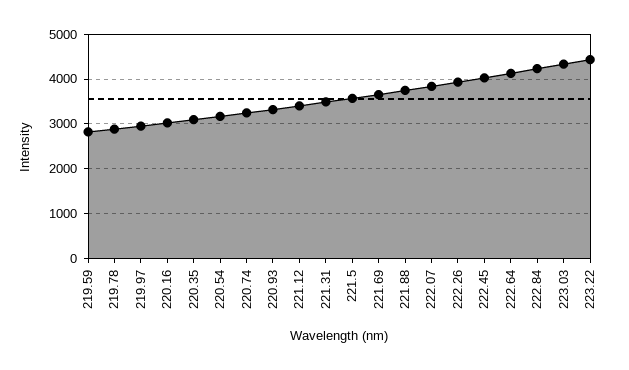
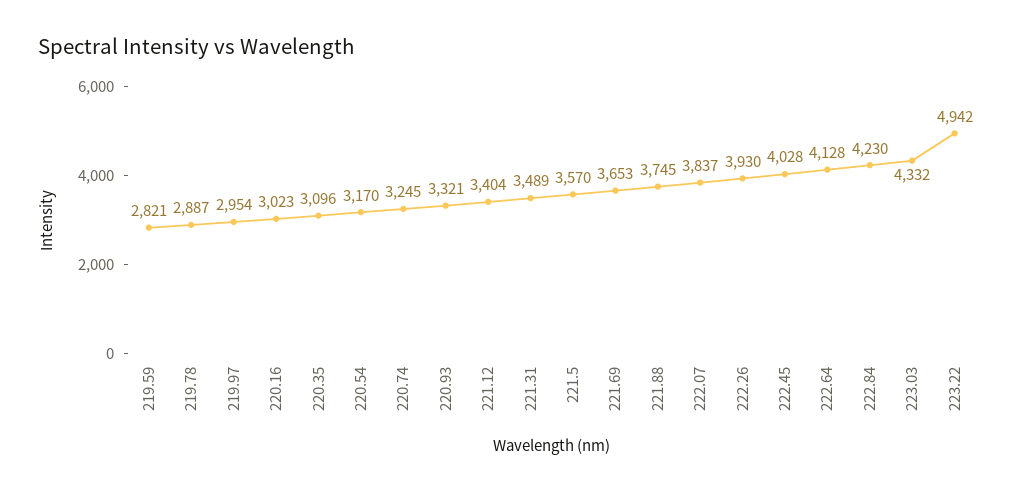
  {
    "219.59": 2821,
    "219.78": 2887,
    "219.97": 2954,
    "220.16": 3023,
    "220.35": 3096,
    "220.54": 3170,
    "220.74": 3245,
    "220.93": 3321,
    "221.12": 3404,
    "221.31": 3489,
    "221.5": 3570,
    "221.69": 3653,
    "221.88": 3745,
    "222.07": 3837,
    "222.26": 3930,
    "222.45": 4028,
    "222.64": 4128,
    "222.84": 4230,
    "223.03": 4332,
-   "223.22": 4400
+   "223.22": 4942
  }

